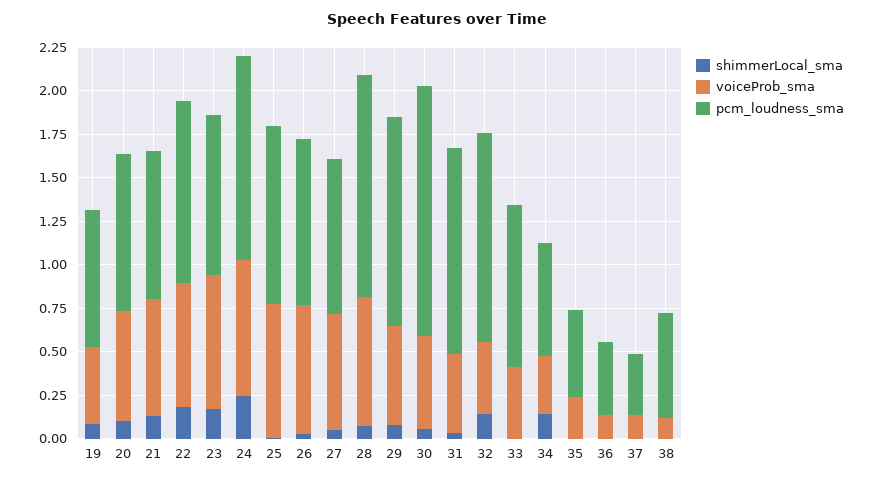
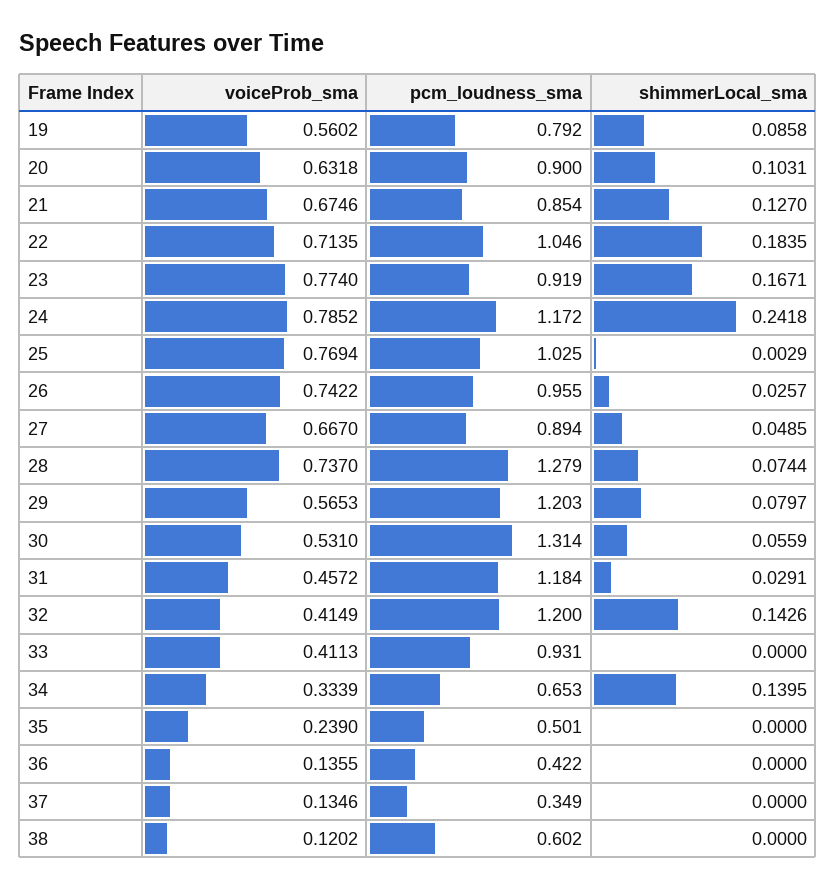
  {
    "shimmerLocal_sma": {
      "19": 0.0858,
      "20": 0.1031,
      "21": 0.127,
      "22": 0.1835,
      "23": 0.1671,
      "24": 0.2418,
      "25": 0.0029,
      "26": 0.0257,
      "27": 0.0485,
      "28": 0.0744,
      "29": 0.0797,
      "30": 0.0559,
      "31": 0.0291,
      "32": 0.1426,
      "33": 0,
      "34": 0.1395,
      "35": 0,
      "36": 0,
      "37": 0,
      "38": 0
    },
    "voiceProb_sma": {
-     "19": 0.45,
+     "19": 0.5602,
      "20": 0.6318,
      "21": 0.6746,
      "22": 0.7135,
      "23": 0.774,
      "24": 0.7852,
      "25": 0.7694,
      "26": 0.7422,
      "27": 0.667,
      "28": 0.737,
      "29": 0.5653,
      "30": 0.531,
      "31": 0.4572,
      "32": 0.4149,
      "33": 0.4113,
      "34": 0.3339,
      "35": 0.239,
      "36": 0.1355,
      "37": 0.1346,
      "38": 0.1202
    },
    "pcm_loudness_sma": {
      "19": 0.792,
      "20": 0.9,
      "21": 0.854,
      "22": 1.046,
      "23": 0.919,
      "24": 1.172,
      "25": 1.025,
      "26": 0.955,
      "27": 0.894,
      "28": 1.279,
      "29": 1.203,
-     "30": 1.45,
+     "30": 1.314,
      "31": 1.184,
      "32": 1.2,
      "33": 0.931,
      "34": 0.653,
      "35": 0.501,
      "36": 0.422,
      "37": 0.349,
      "38": 0.602
    }
  }

